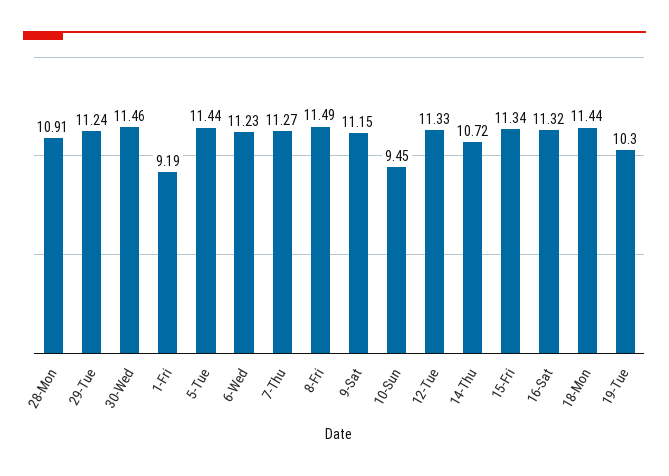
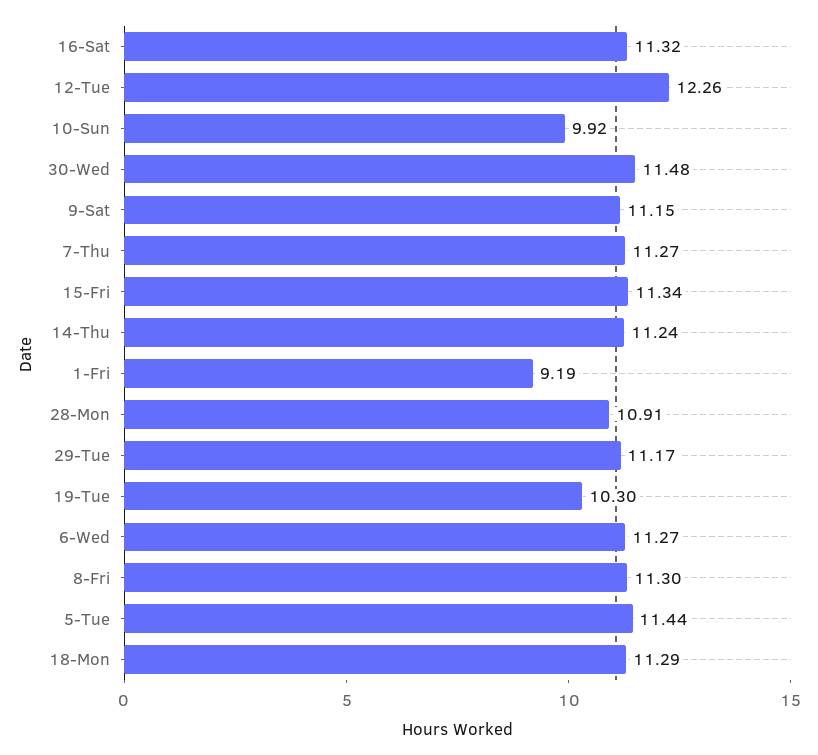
  {
    "28-Mon": 10.91,
-   "29-Tue": 11.24,
+   "29-Tue": 11.17,
-   "30-Wed": 11.46,
+   "30-Wed": 11.48,
    "1-Fri": 9.19,
    "5-Tue": 11.44,
-   "6-Wed": 11.23,
+   "6-Wed": 11.27,
    "7-Thu": 11.27,
-   "8-Fri": 11.49,
+   "8-Fri": 11.3,
    "9-Sat": 11.15,
-   "10-Sun": 9.45,
+   "10-Sun": 9.92,
-   "12-Tue": 11.33,
+   "12-Tue": 12.26,
-   "14-Thu": 10.72,
+   "14-Thu": 11.24,
    "15-Fri": 11.34,
    "16-Sat": 11.32,
-   "18-Mon": 11.44,
+   "18-Mon": 11.29,
    "19-Tue": 10.3
  }

